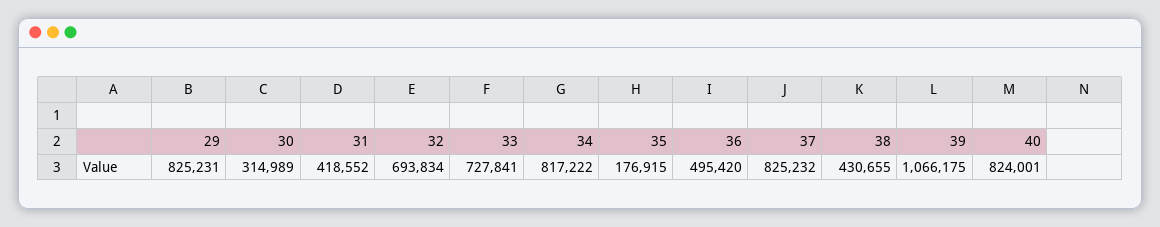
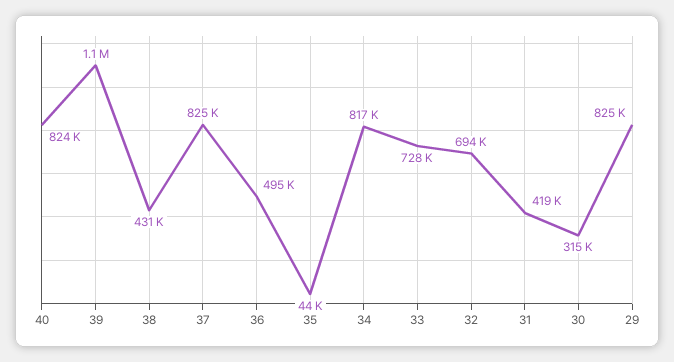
  {
    "29": 825231,
    "30": 314989,
    "31": 418552,
    "32": 693834,
    "33": 727841,
    "34": 817222,
-   "35": 176915,
+   "35": 44000,
    "36": 495420,
    "37": 825232,
    "38": 430655,
    "39": 1066175,
    "40": 824001
  }

